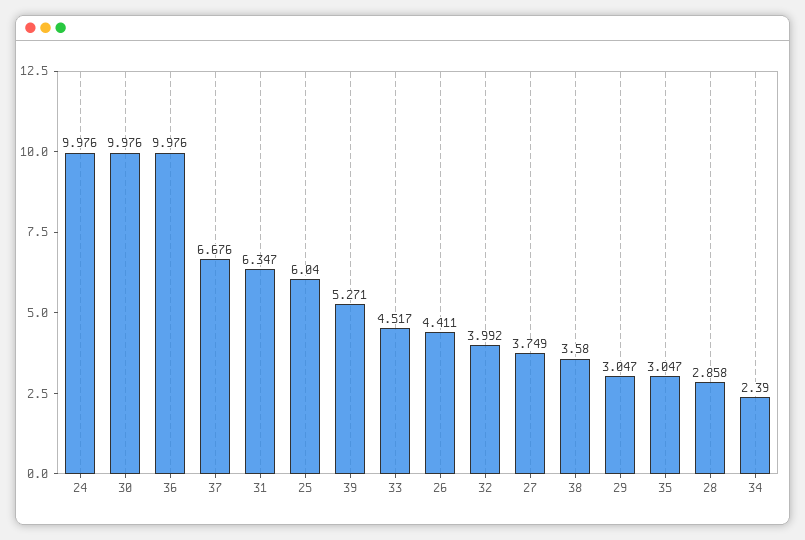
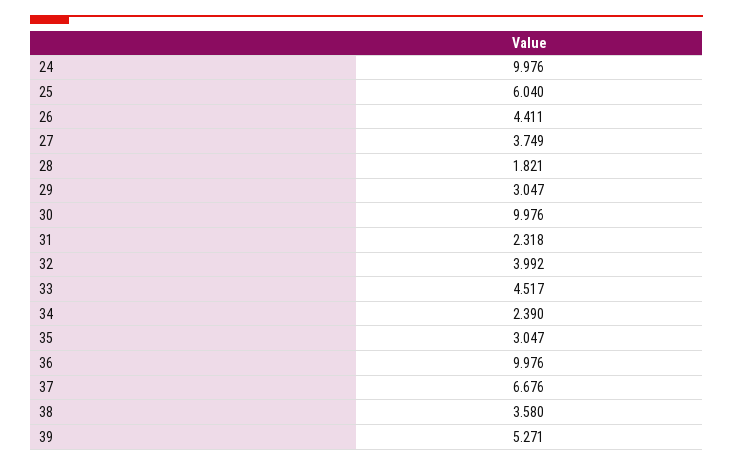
  {
    "24": 9.976,
    "30": 9.976,
    "36": 9.976,
    "37": 6.676,
-   "31": 6.347,
+   "31": 2.318,
    "25": 6.04,
    "39": 5.271,
    "33": 4.517,
    "26": 4.411,
    "32": 3.992,
    "27": 3.749,
    "38": 3.58,
    "29": 3.047,
    "35": 3.047,
-   "28": 2.858,
+   "28": 1.821,
    "34": 2.39
  }

